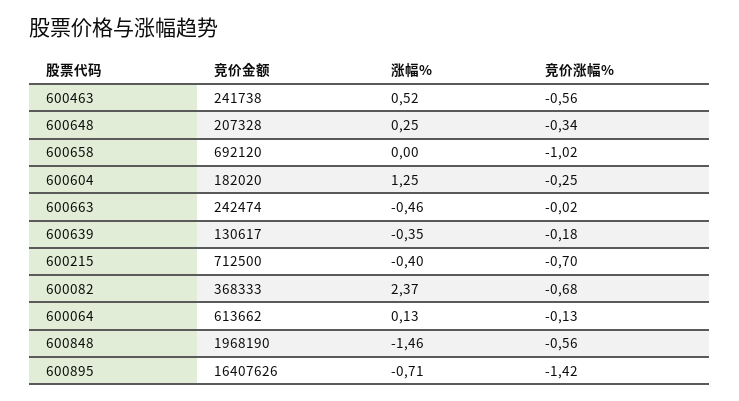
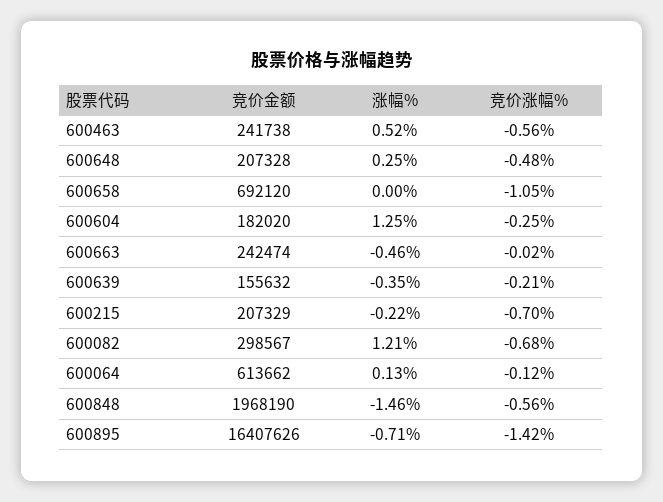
  {
    "竞价金额": {
      "600463": 241738,
      "600648": 207328,
      "600658": 692120,
      "600604": 182020,
      "600663": 242474,
-     "600639": 130617,
+     "600639": 155632,
-     "600215": 712500,
+     "600215": 207329,
-     "600082": 368333,
+     "600082": 298567,
      "600064": 613662,
      "600848": 1968190,
      "600895": 16407626
    },
    "涨幅%": {
      "600463": 0.52,
      "600648": 0.25,
      "600658": 0,
      "600604": 1.25,
      "600663": -0.46,
      "600639": -0.35,
-     "600215": -0.4,
+     "600215": -0.22,
-     "600082": 2.37,
+     "600082": 1.21,
      "600064": 0.13,
      "600848": -1.46,
      "600895": -0.71
    },
    "竞价涨幅%": {
      "600463": -0.56,
-     "600648": -0.34,
+     "600648": -0.48,
-     "600658": -1.02,
+     "600658": -1.05,
      "600604": -0.25,
      "600663": -0.02,
-     "600639": -0.18,
+     "600639": -0.21,
      "600215": -0.7,
      "600082": -0.68,
-     "600064": -0.13,
+     "600064": -0.12,
      "600848": -0.56,
      "600895": -1.42
    }
  }

